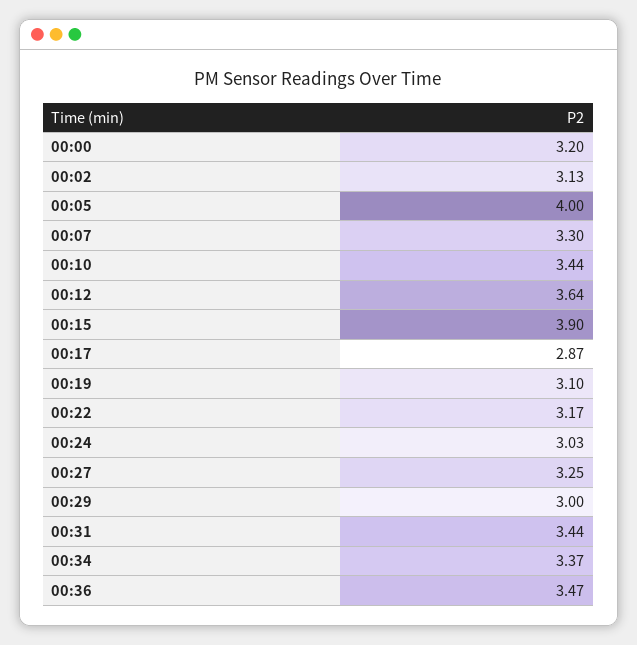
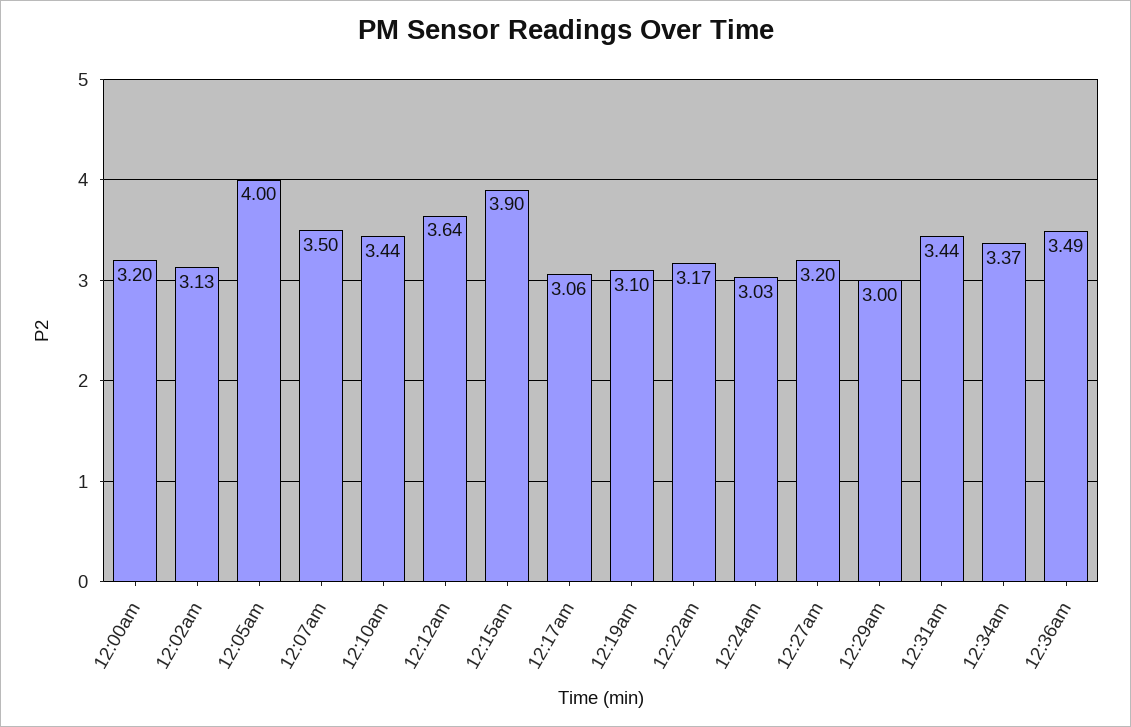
  {
    "00:00": 3.2,
    "00:02": 3.13,
    "00:05": 4,
-   "00:07": 3.3,
+   "00:07": 3.5,
    "00:10": 3.44,
    "00:12": 3.64,
    "00:15": 3.9,
-   "00:17": 2.87,
+   "00:17": 3.06,
    "00:19": 3.1,
    "00:22": 3.17,
    "00:24": 3.03,
-   "00:27": 3.25,
+   "00:27": 3.2,
    "00:29": 3,
    "00:31": 3.44,
    "00:34": 3.37,
-   "00:36": 3.47
+   "00:36": 3.49
  }

